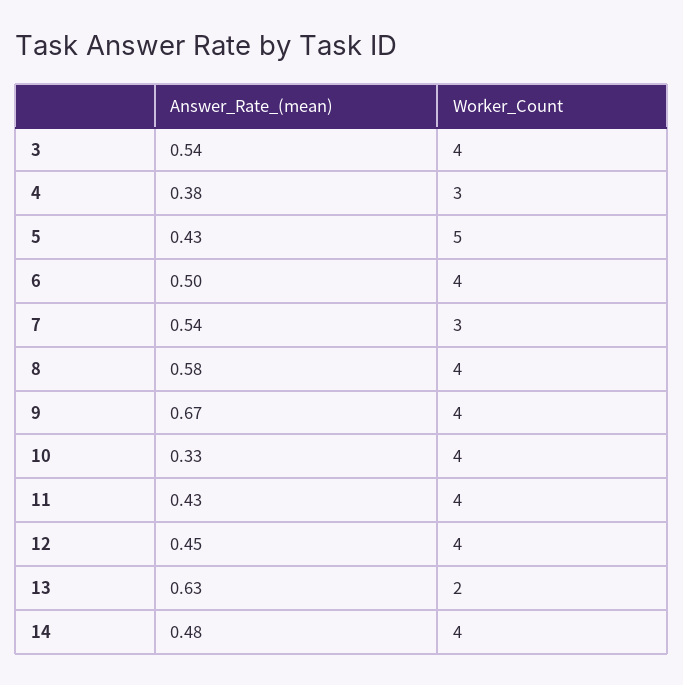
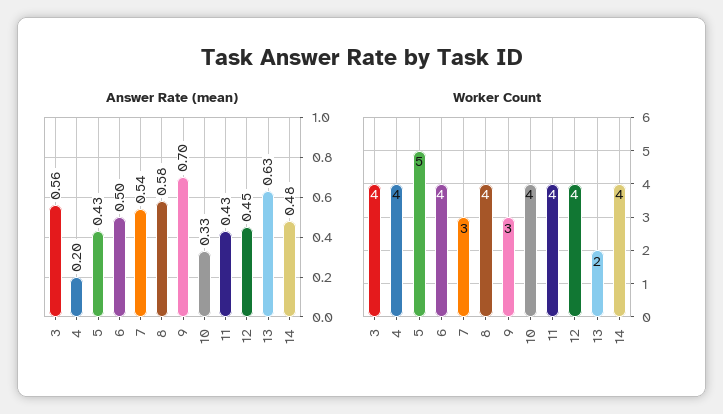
  {
    "Answer_Rate_(mean)": {
-     "3": 0.54,
+     "3": 0.56,
-     "4": 0.38,
+     "4": 0.2,
      "5": 0.43,
      "6": 0.5,
      "7": 0.54,
      "8": 0.58,
-     "9": 0.67,
+     "9": 0.7,
      "10": 0.33,
      "11": 0.43,
      "12": 0.45,
      "13": 0.63,
      "14": 0.48
    },
    "Worker_Count": {
      "3": 4,
-     "4": 3,
+     "4": 4,
      "5": 5,
      "6": 4,
      "7": 3,
      "8": 4,
-     "9": 4,
+     "9": 3,
      "10": 4,
      "11": 4,
      "12": 4,
      "13": 2,
      "14": 4
    }
  }

